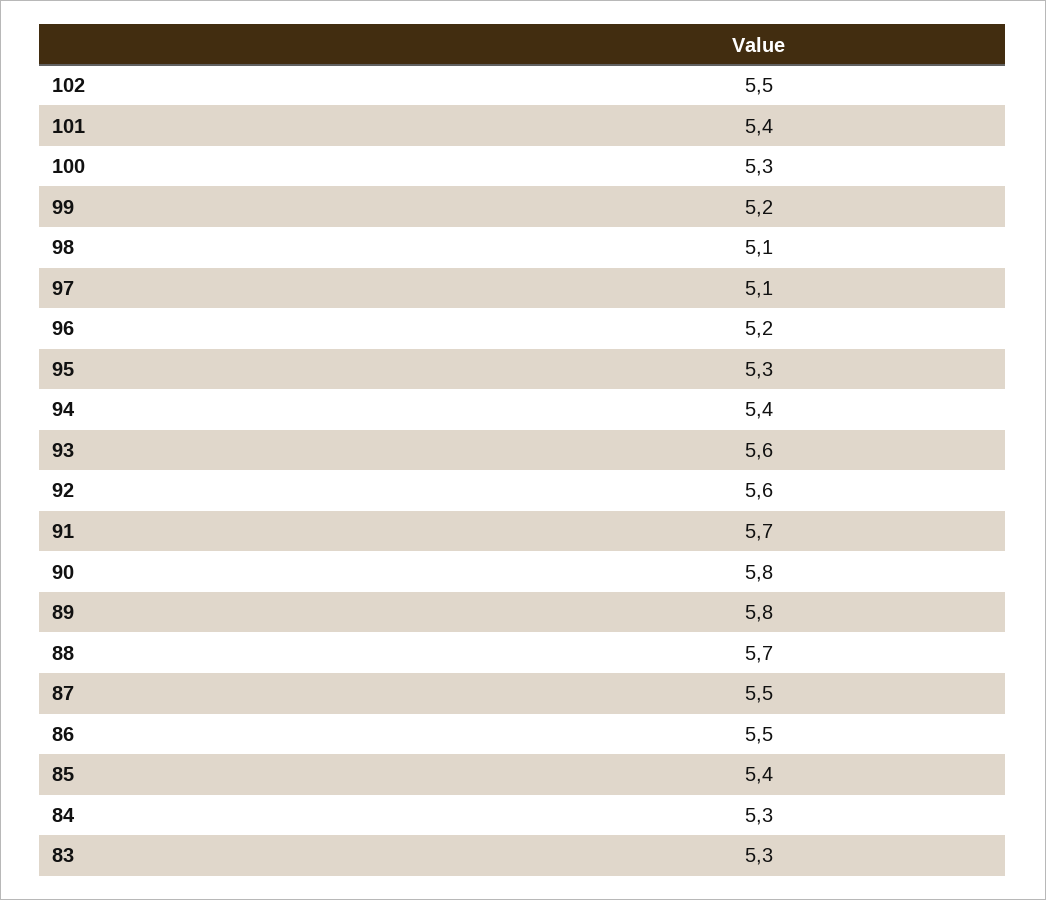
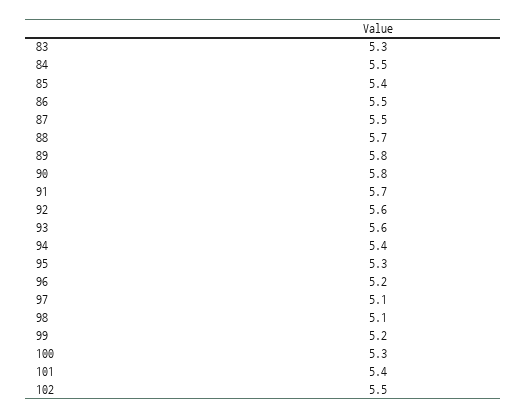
  {
    "102": 5.5,
    "101": 5.4,
    "100": 5.3,
    "99": 5.2,
    "98": 5.1,
    "97": 5.1,
    "96": 5.2,
    "95": 5.3,
    "94": 5.4,
    "93": 5.6,
    "92": 5.6,
    "91": 5.7,
    "90": 5.8,
    "89": 5.8,
    "88": 5.7,
    "87": 5.5,
    "86": 5.5,
    "85": 5.4,
-   "84": 5.3,
+   "84": 5.5,
    "83": 5.3
  }

